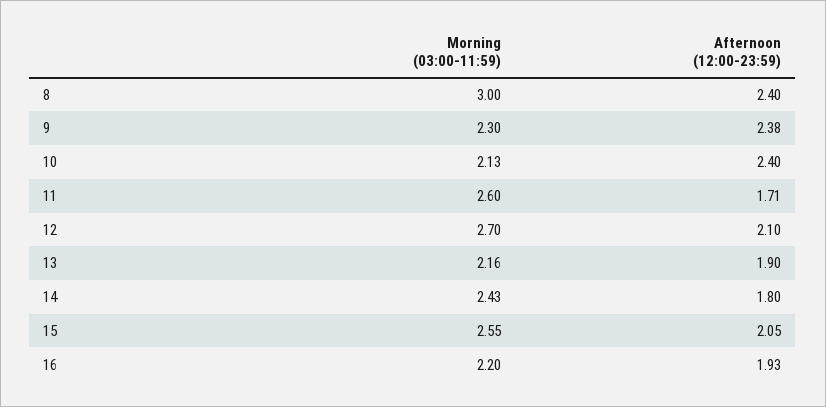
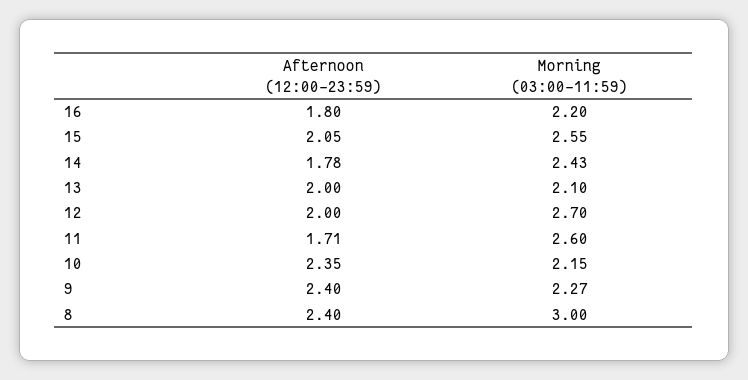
  {
    "Morning (03:00-11:59)": {
      "8": 3,
-     "9": 2.3,
+     "9": 2.27,
-     "10": 2.13,
+     "10": 2.15,
      "11": 2.6,
      "12": 2.7,
-     "13": 2.16,
+     "13": 2.1,
      "14": 2.43,
      "15": 2.55,
      "16": 2.2
    },
    "Afternoon (12:00-23:59)": {
      "8": 2.4,
-     "9": 2.38,
+     "9": 2.4,
-     "10": 2.4,
+     "10": 2.35,
      "11": 1.71,
-     "12": 2.1,
+     "12": 2,
-     "13": 1.9,
+     "13": 2,
-     "14": 1.8,
+     "14": 1.78,
      "15": 2.05,
-     "16": 1.93
+     "16": 1.8
    }
  }

